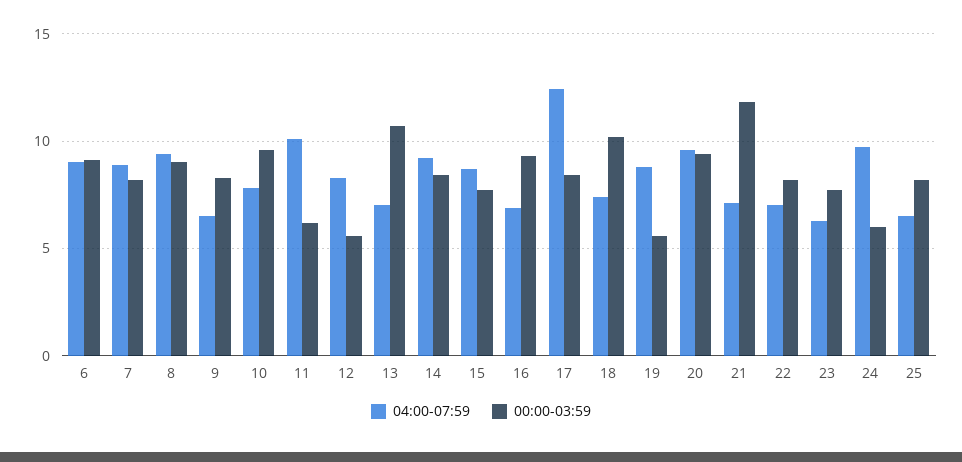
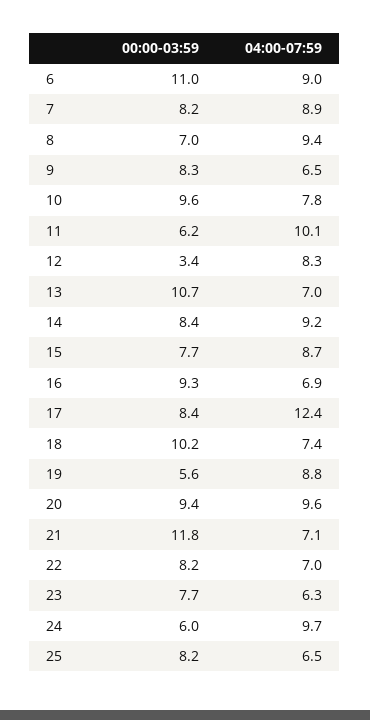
  {
    "04:00-07:59": {
      "6": 9,
      "7": 8.9,
      "8": 9.4,
      "9": 6.5,
      "10": 7.8,
      "11": 10.1,
      "12": 8.3,
      "13": 7,
      "14": 9.2,
      "15": 8.7,
      "16": 6.9,
      "17": 12.4,
      "18": 7.4,
      "19": 8.8,
      "20": 9.6,
      "21": 7.1,
      "22": 7,
      "23": 6.3,
      "24": 9.7,
      "25": 6.5
    },
    "00:00-03:59": {
-     "6": 9,
+     "6": 11,
      "7": 8.2,
-     "8": 9,
+     "8": 7,
      "9": 8.3,
      "10": 9.6,
      "11": 6.2,
-     "12": 5.5,
+     "12": 3.4,
      "13": 10.7,
      "14": 8.4,
      "15": 7.7,
      "16": 9.3,
      "17": 8.4,
      "18": 10.2,
      "19": 5.6,
      "20": 9.4,
      "21": 11.8,
      "22": 8.2,
      "23": 7.7,
      "24": 6,
      "25": 8.2
    }
  }

